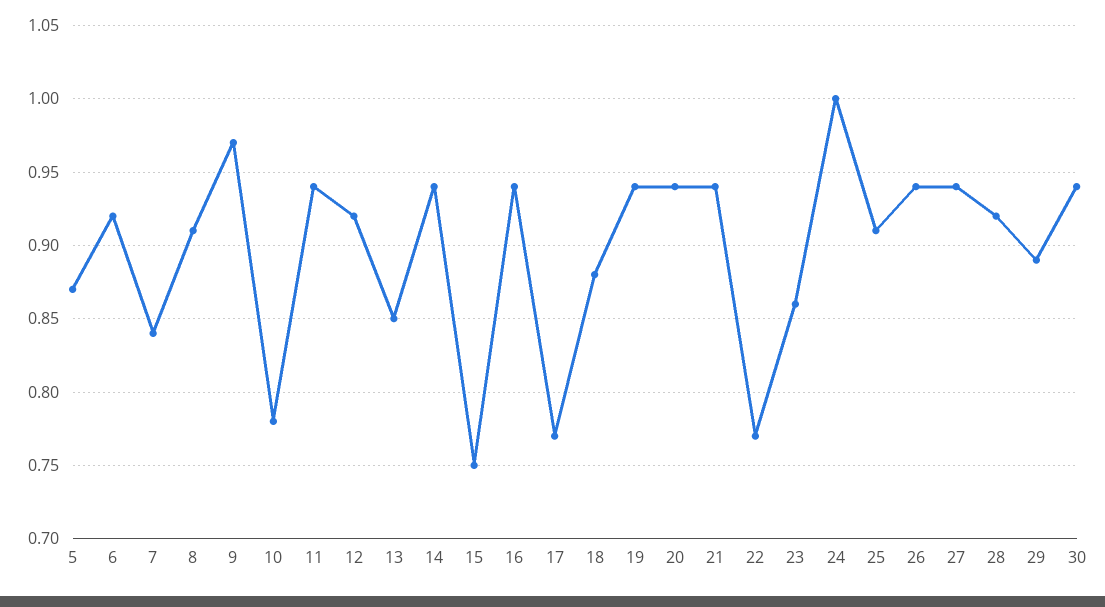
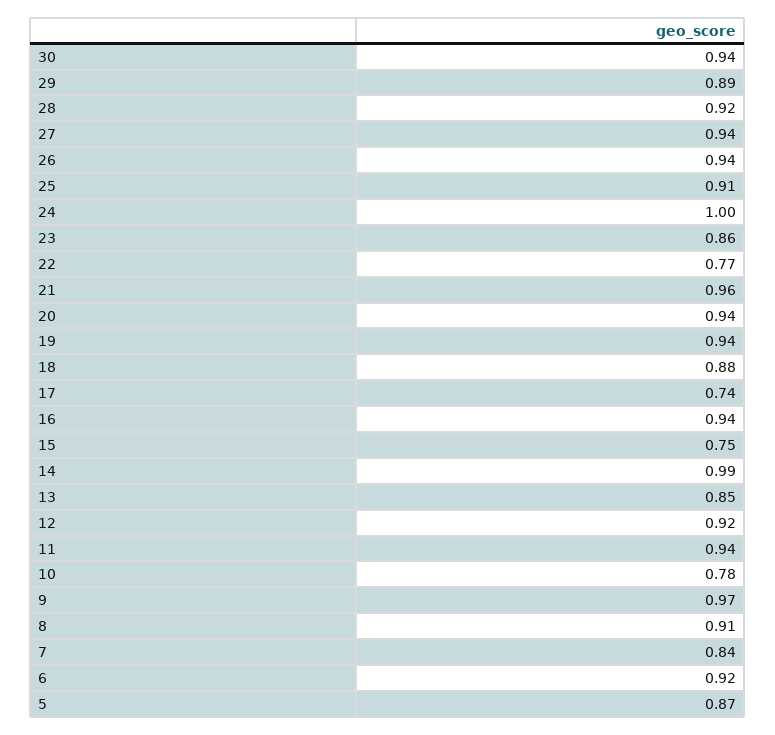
  {
    "5": 0.87,
    "6": 0.92,
    "7": 0.84,
    "8": 0.91,
    "9": 0.97,
    "10": 0.78,
    "11": 0.94,
    "12": 0.92,
    "13": 0.85,
-   "14": 0.94,
+   "14": 0.99,
    "15": 0.75,
    "16": 0.94,
-   "17": 0.77,
+   "17": 0.74,
    "18": 0.88,
    "19": 0.94,
    "20": 0.94,
-   "21": 0.94,
+   "21": 0.96,
    "22": 0.77,
    "23": 0.86,
    "24": 1,
    "25": 0.91,
    "26": 0.94,
    "27": 0.94,
    "28": 0.92,
    "29": 0.89,
    "30": 0.94
  }

